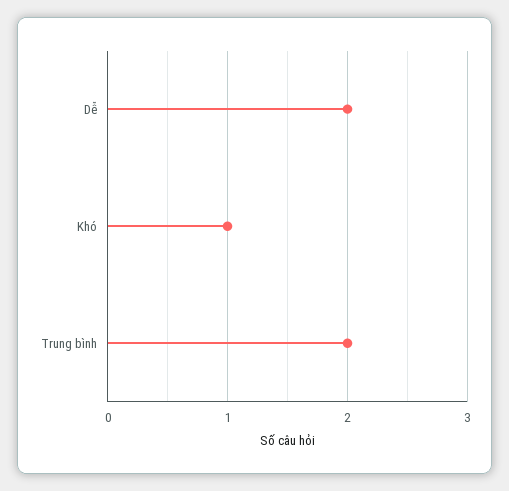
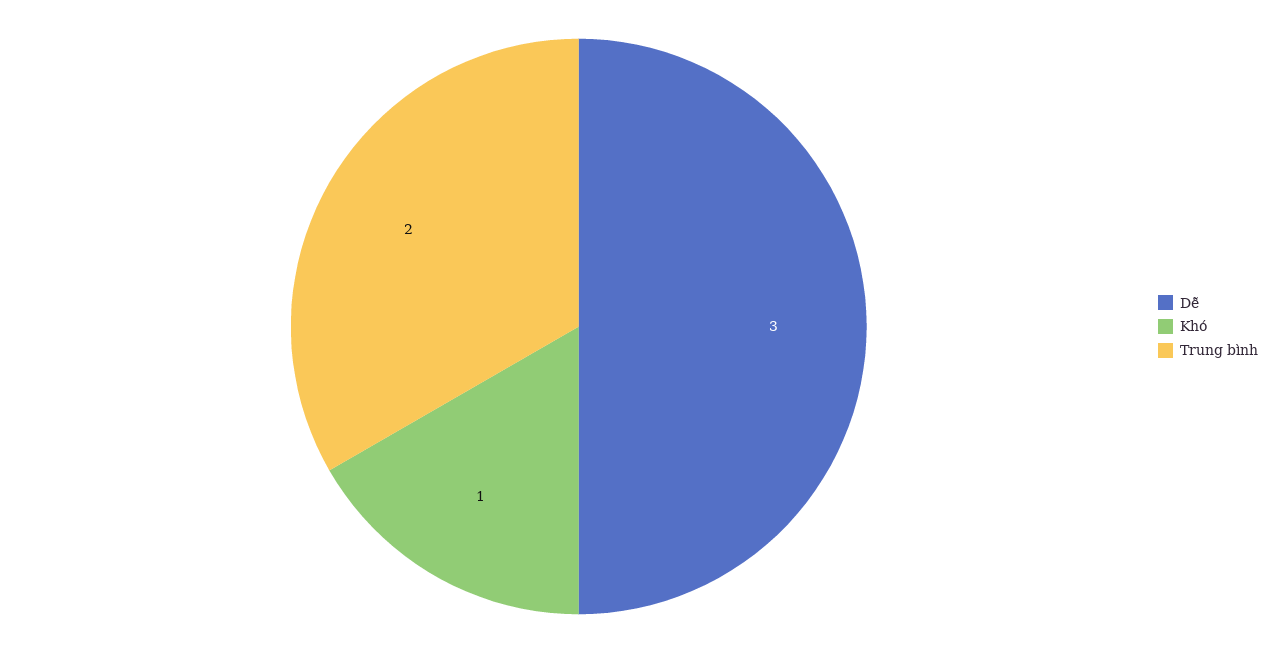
  {
-   "Dễ": 2,
+   "Dễ": 3,
    "Khó": 1,
    "Trung bình": 2
  }

